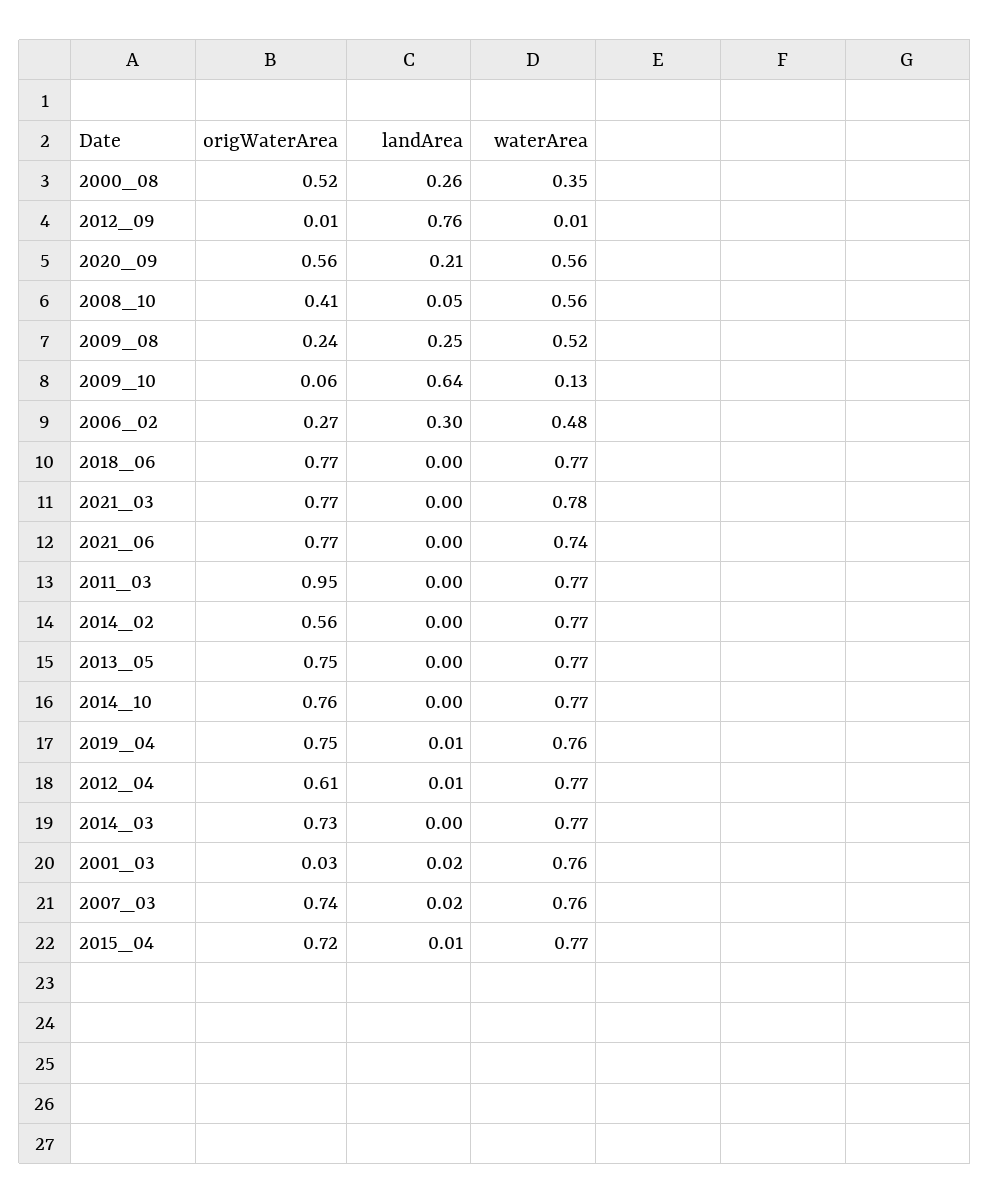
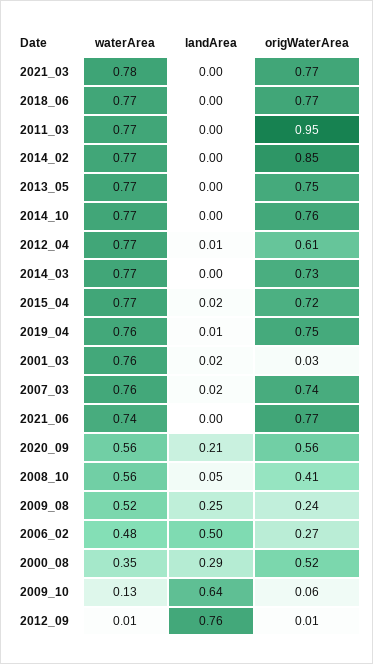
  {
    "origWaterArea": {
      "2000_08": 0.52,
      "2012_09": 0.01,
      "2020_09": 0.56,
      "2008_10": 0.41,
      "2009_08": 0.24,
      "2009_10": 0.06,
      "2006_02": 0.27,
      "2018_06": 0.77,
      "2021_03": 0.77,
      "2021_06": 0.77,
      "2011_03": 0.95,
-     "2014_02": 0.56,
+     "2014_02": 0.85,
      "2013_05": 0.75,
      "2014_10": 0.76,
      "2019_04": 0.75,
      "2012_04": 0.61,
      "2014_03": 0.73,
      "2001_03": 0.03,
      "2007_03": 0.74,
      "2015_04": 0.72
    },
    "landArea": {
-     "2000_08": 0.26,
+     "2000_08": 0.29,
      "2012_09": 0.76,
      "2020_09": 0.21,
      "2008_10": 0.05,
      "2009_08": 0.25,
      "2009_10": 0.64,
-     "2006_02": 0.3,
+     "2006_02": 0.5,
      "2018_06": 0,
      "2021_03": 0,
      "2021_06": 0,
      "2011_03": 0,
      "2014_02": 0,
      "2013_05": 0,
      "2014_10": 0,
      "2019_04": 0.01,
      "2012_04": 0.01,
      "2014_03": 0,
      "2001_03": 0.02,
      "2007_03": 0.02,
-     "2015_04": 0.01
+     "2015_04": 0.02
    },
    "waterArea": {
      "2000_08": 0.35,
      "2012_09": 0.01,
      "2020_09": 0.56,
      "2008_10": 0.56,
      "2009_08": 0.52,
      "2009_10": 0.13,
      "2006_02": 0.48,
      "2018_06": 0.77,
      "2021_03": 0.78,
      "2021_06": 0.74,
      "2011_03": 0.77,
      "2014_02": 0.77,
      "2013_05": 0.77,
      "2014_10": 0.77,
      "2019_04": 0.76,
      "2012_04": 0.77,
      "2014_03": 0.77,
      "2001_03": 0.76,
      "2007_03": 0.76,
      "2015_04": 0.77
    }
  }

